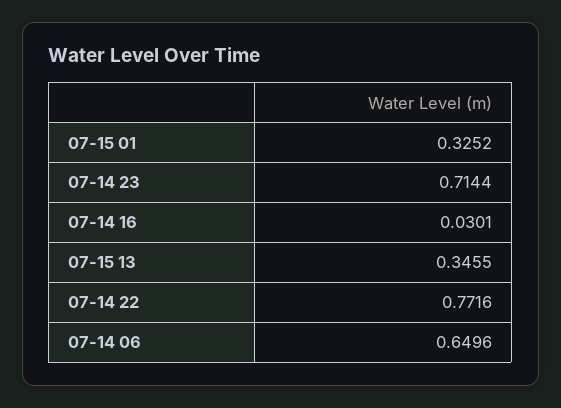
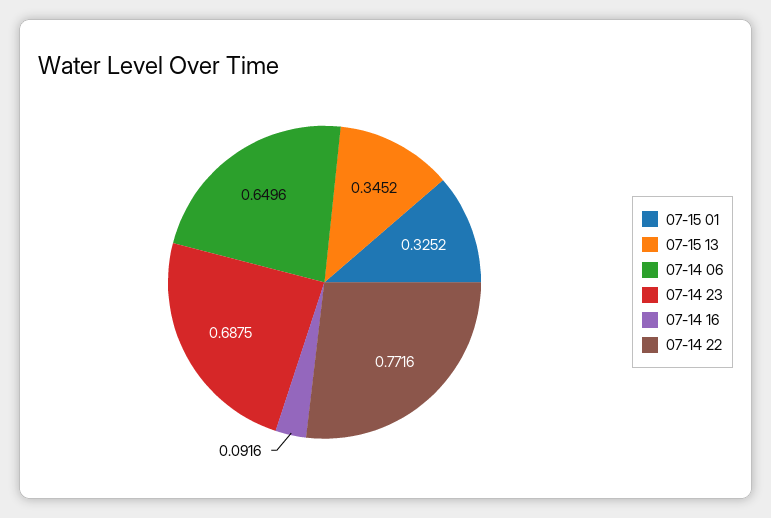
  {
    "07-15 01": 0.3252,
-   "07-14 23": 0.7144,
+   "07-14 23": 0.6875,
-   "07-14 16": 0.0301,
+   "07-14 16": 0.0916,
-   "07-15 13": 0.3455,
+   "07-15 13": 0.3452,
    "07-14 22": 0.7716,
    "07-14 06": 0.6496
  }

